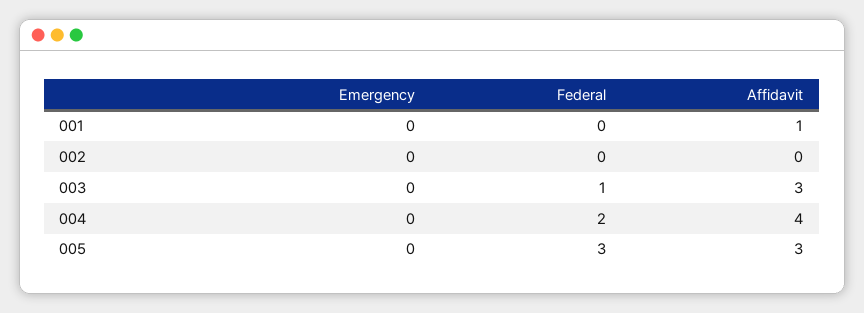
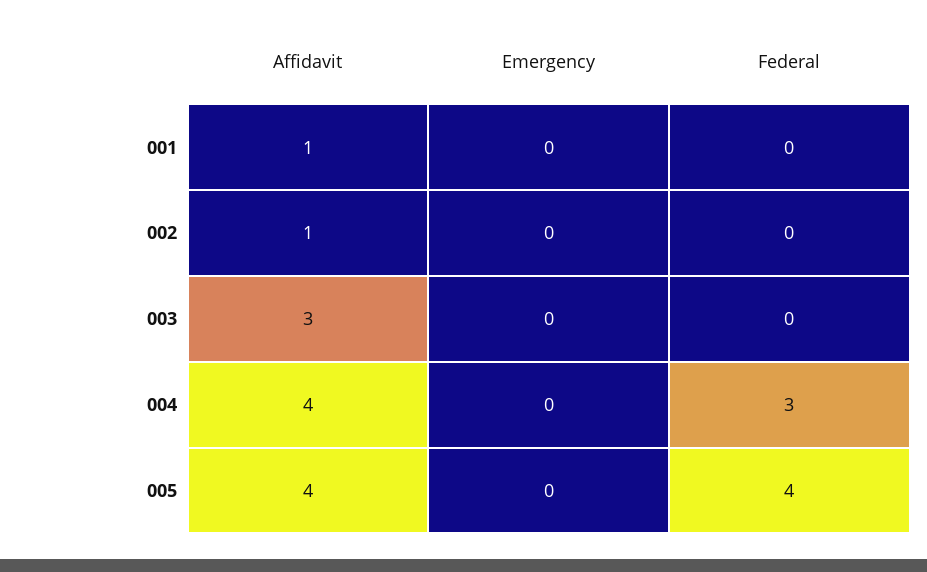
  {
    "Emergency": {
      "001": 0,
      "002": 0,
      "003": 0,
      "004": 0,
      "005": 0
    },
    "Federal": {
      "001": 0,
      "002": 0,
-     "003": 1,
+     "003": 0,
-     "004": 2,
+     "004": 3,
-     "005": 3
+     "005": 4
    },
    "Affidavit": {
      "001": 1,
-     "002": 0,
+     "002": 1,
      "003": 3,
      "004": 4,
-     "005": 3
+     "005": 4
    }
  }

